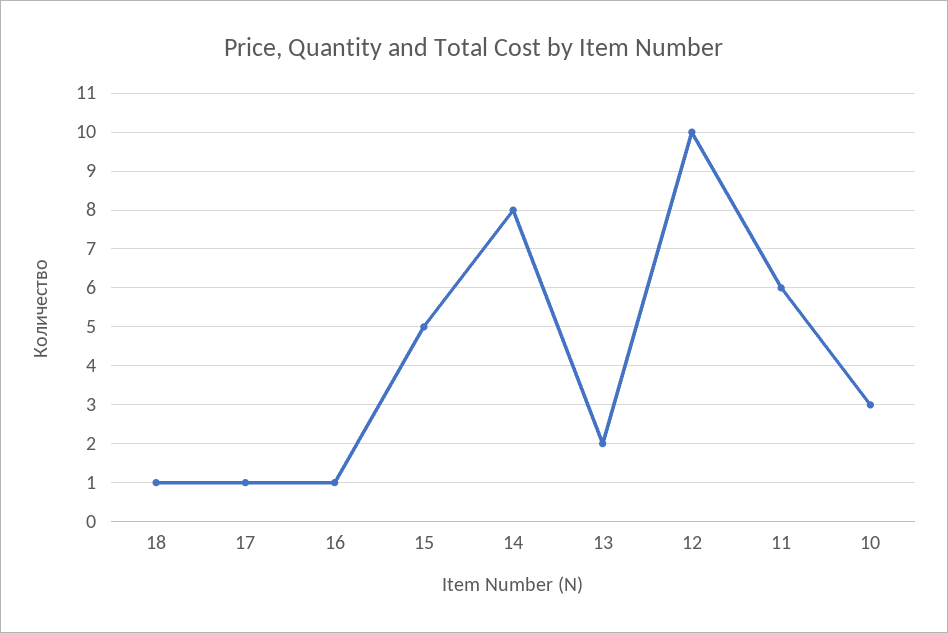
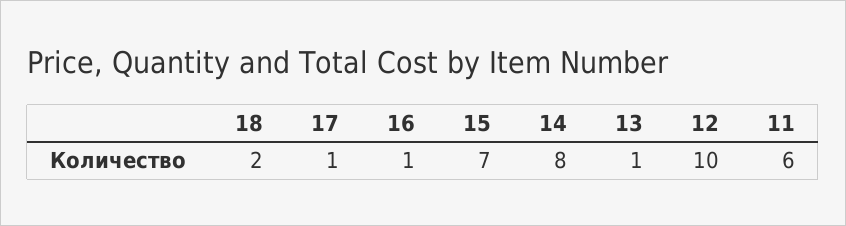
  {
-   "18": 1,
+   "18": 2,
    "17": 1,
    "16": 1,
-   "15": 5,
+   "15": 7,
    "14": 8,
-   "13": 2,
+   "13": 1,
    "12": 10,
-   "11": 6,
+   "11": 6
-   "10": 3
  }

